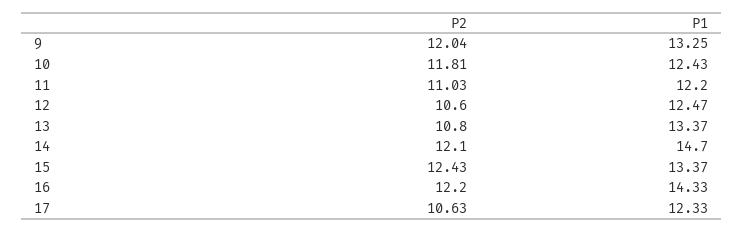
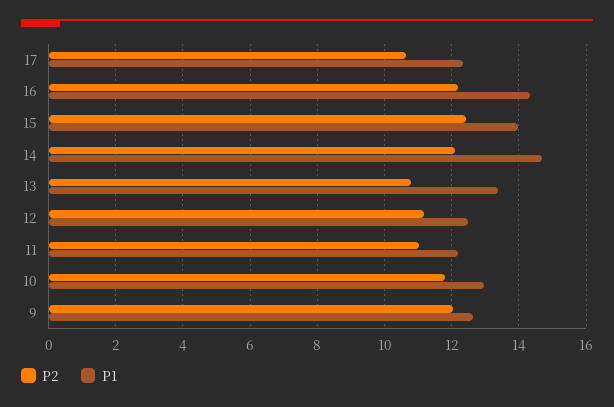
  {
    "P2": {
      "9": 12.04,
      "10": 11.81,
      "11": 11.03,
-     "12": 10.6,
+     "12": 11.2,
      "13": 10.8,
      "14": 12.1,
      "15": 12.43,
      "16": 12.2,
      "17": 10.63
    },
    "P1": {
-     "9": 13.25,
+     "9": 12.6,
-     "10": 12.43,
+     "10": 13,
      "11": 12.2,
      "12": 12.47,
      "13": 13.37,
      "14": 14.7,
-     "15": 13.37,
+     "15": 14,
      "16": 14.33,
      "17": 12.33
    }
  }

